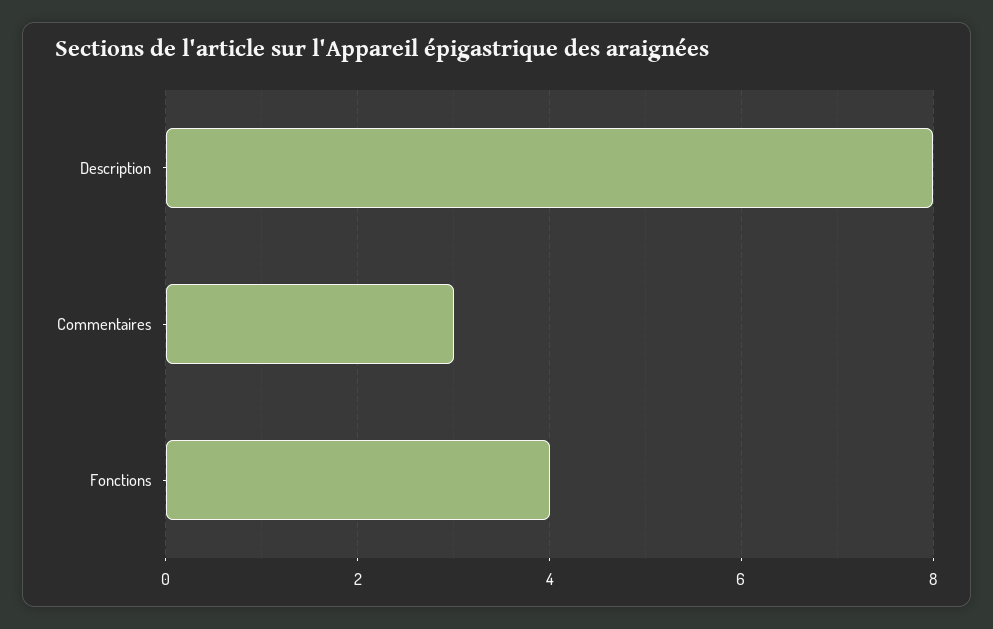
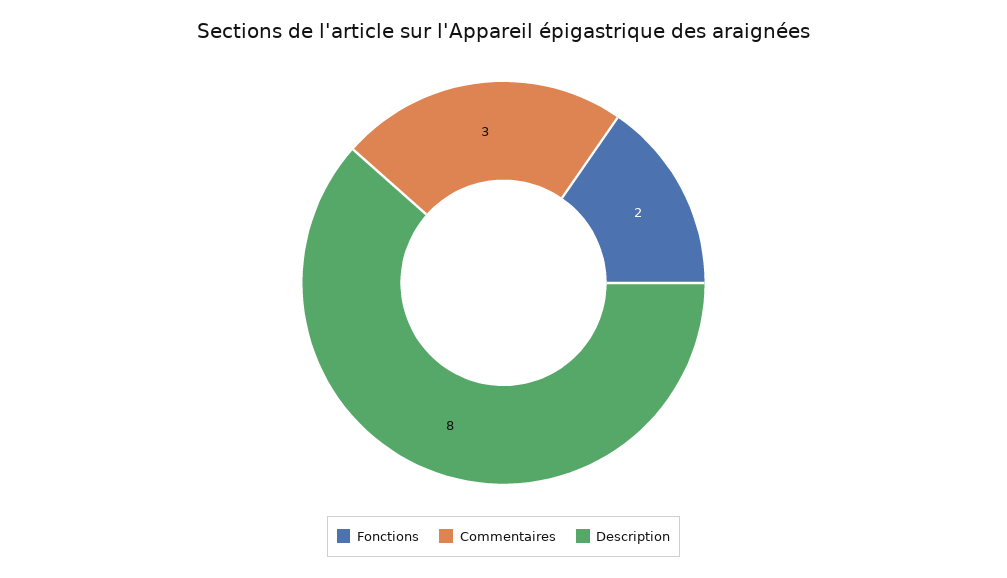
  {
    "Description": 8,
    "Commentaires": 3,
-   "Fonctions": 4
+   "Fonctions": 2
  }

